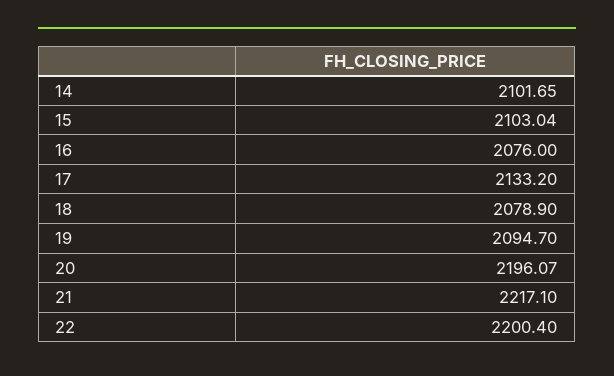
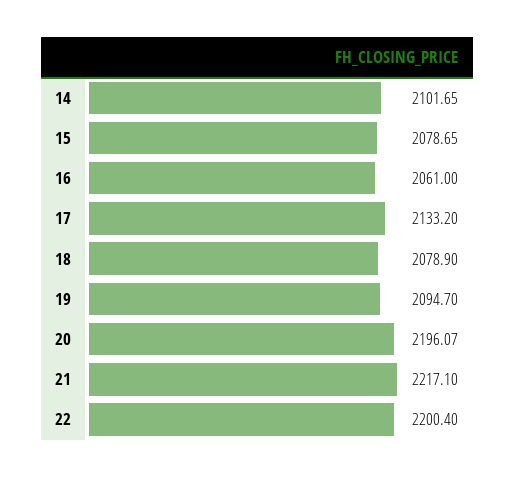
  {
    "14": 2101.65,
-   "15": 2103.04,
+   "15": 2078.65,
-   "16": 2076,
+   "16": 2061,
    "17": 2133.2,
    "18": 2078.9,
    "19": 2094.7,
    "20": 2196.07,
    "21": 2217.1,
    "22": 2200.4
  }

